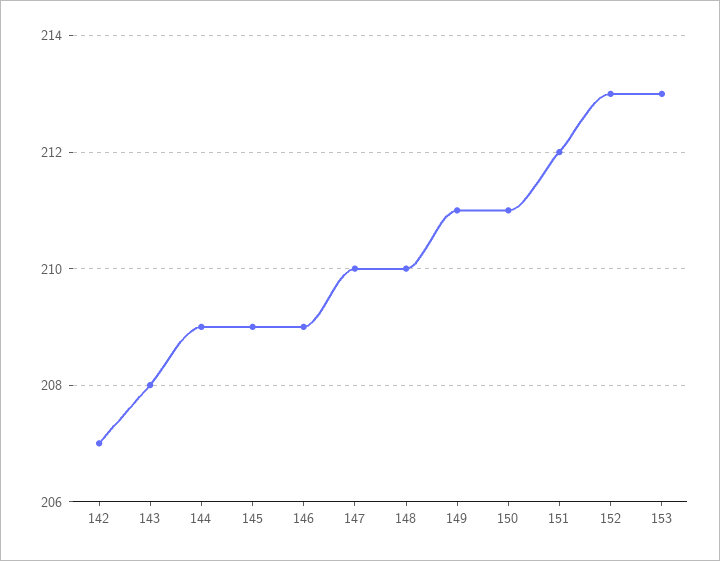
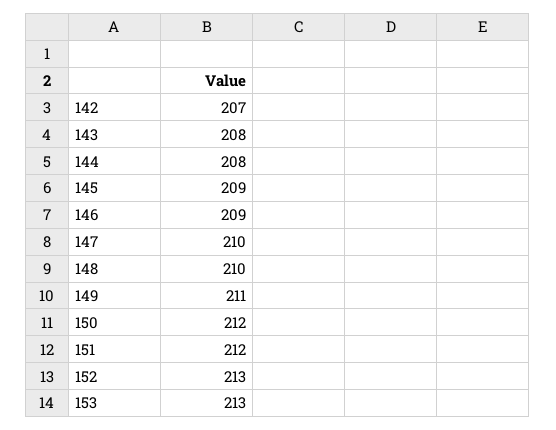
  {
    "142": 207,
    "143": 208,
-   "144": 209,
+   "144": 208,
    "145": 209,
    "146": 209,
    "147": 210,
    "148": 210,
    "149": 211,
-   "150": 211,
+   "150": 212,
    "151": 212,
    "152": 213,
    "153": 213
  }

